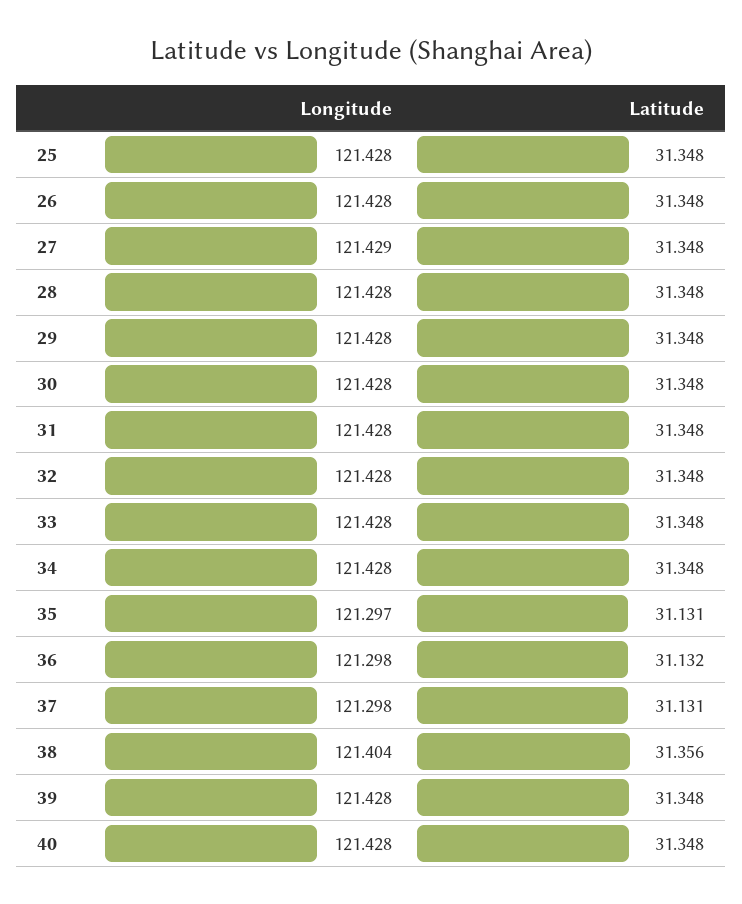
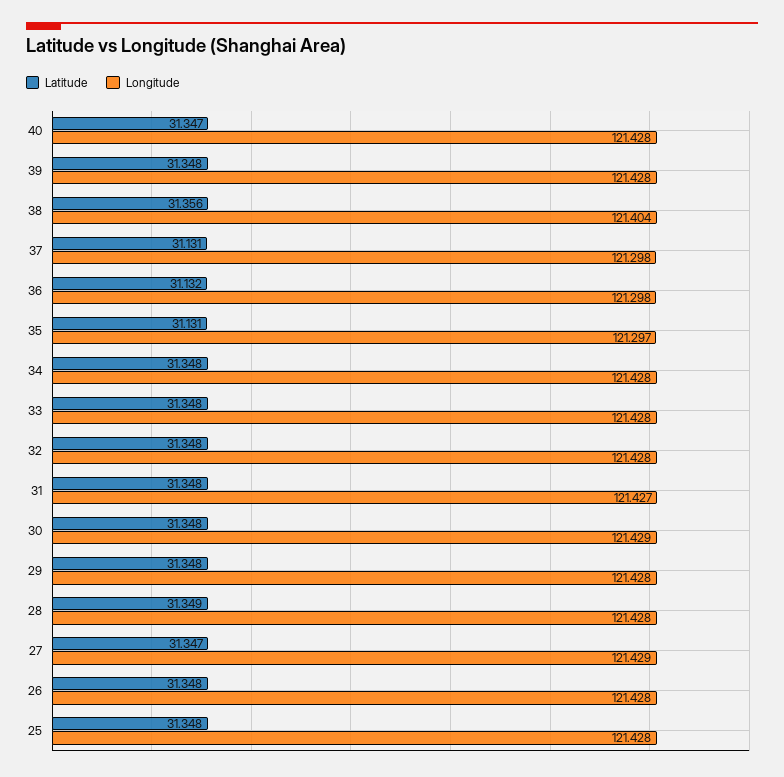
  {
    "Longitude": {
      "25": 121.428,
      "26": 121.428,
      "27": 121.429,
      "28": 121.428,
      "29": 121.428,
-     "30": 121.428,
+     "30": 121.429,
-     "31": 121.428,
+     "31": 121.427,
      "32": 121.428,
      "33": 121.428,
      "34": 121.428,
      "35": 121.297,
      "36": 121.298,
      "37": 121.298,
      "38": 121.404,
      "39": 121.428,
      "40": 121.428
    },
    "Latitude": {
      "25": 31.348,
      "26": 31.348,
-     "27": 31.348,
+     "27": 31.347,
-     "28": 31.348,
+     "28": 31.349,
      "29": 31.348,
      "30": 31.348,
      "31": 31.348,
      "32": 31.348,
      "33": 31.348,
      "34": 31.348,
      "35": 31.131,
      "36": 31.132,
      "37": 31.131,
      "38": 31.356,
      "39": 31.348,
-     "40": 31.348
+     "40": 31.347
    }
  }

